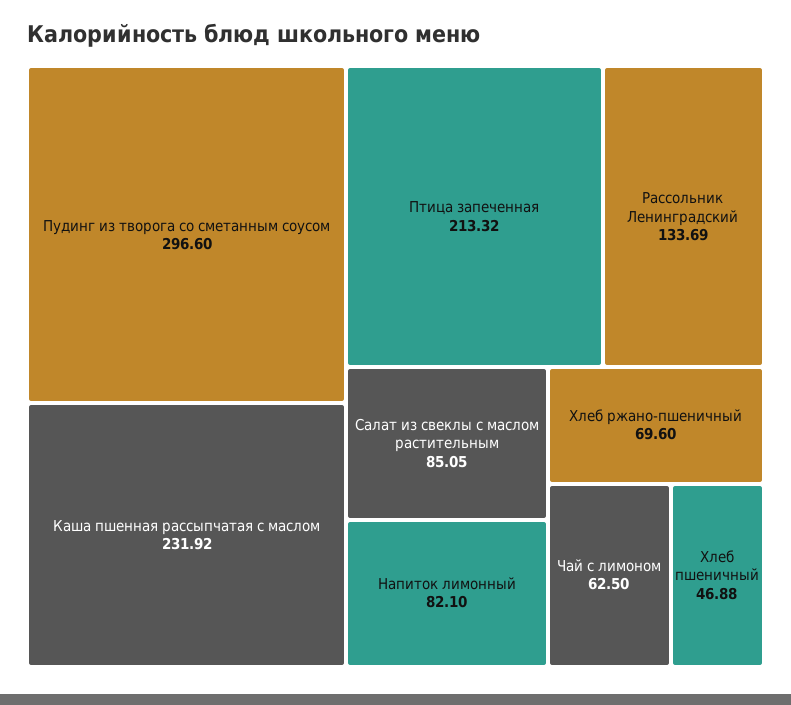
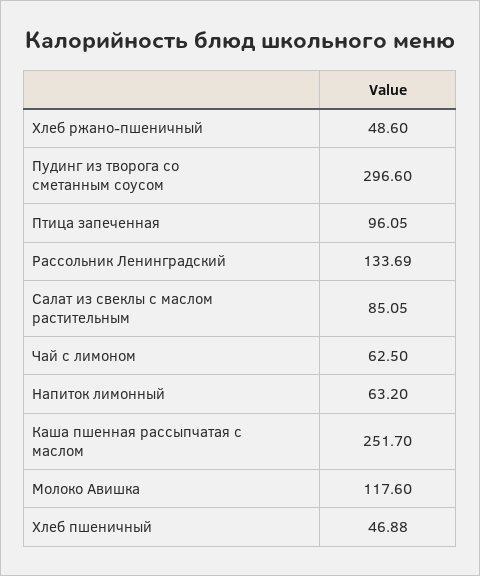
  {
    "Пудинг из творога со сметанным соусом": 296.6,
-   "Каша пшенная рассыпчатая с маслом": 231.92,
+   "Каша пшенная рассыпчатая с маслом": 251.7,
-   "Птица запеченная": 213.32,
+   "Птица запеченная": 96.05,
    "Рассольник Ленинградский": 133.69,
    "Салат из свеклы с маслом растительным": 85.05,
-   "Напиток лимонный": 82.1,
+   "Напиток лимонный": 63.2,
-   "Хлеб ржано-пшеничный": 69.6,
+   "Хлеб ржано-пшеничный": 48.6,
    "Чай с лимоном": 62.5,
-   "Хлеб пшеничный": 46.88
+   "Хлеб пшеничный": 46.88,
+   "Молоко Авишка": 117.6
  }

